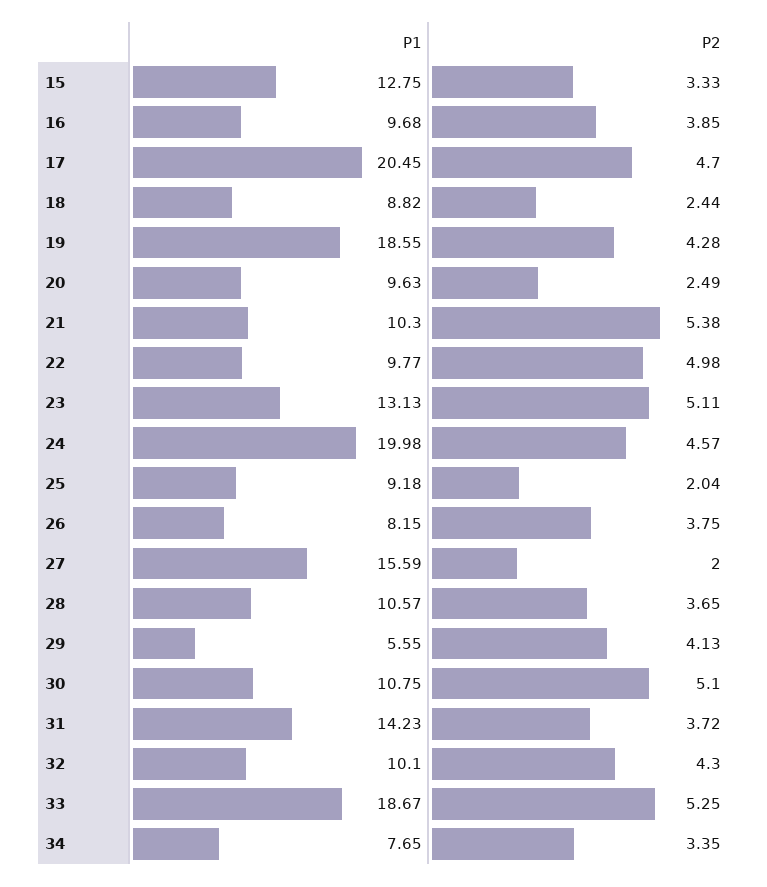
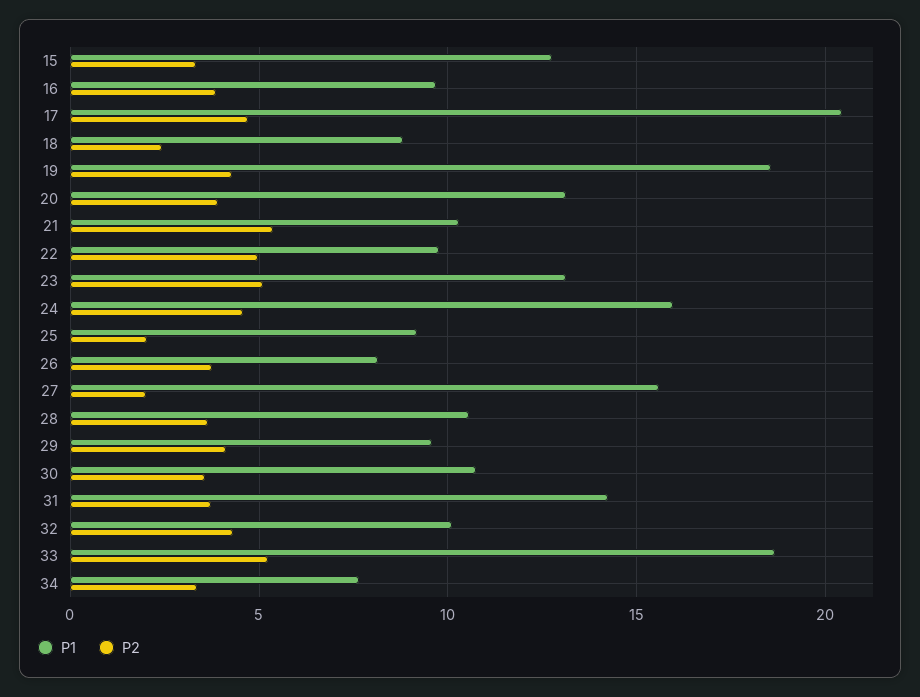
  {
    "P1": {
      "15": 12.75,
      "16": 9.68,
      "17": 20.45,
      "18": 8.82,
      "19": 18.55,
-     "20": 9.63,
+     "20": 13,
      "21": 10.3,
      "22": 9.77,
      "23": 13.13,
-     "24": 19.98,
+     "24": 16,
      "25": 9.18,
      "26": 8.15,
      "27": 15.59,
      "28": 10.57,
-     "29": 5.55,
+     "29": 9.5,
      "30": 10.75,
      "31": 14.23,
      "32": 10.1,
      "33": 18.67,
      "34": 7.65
    },
    "P2": {
      "15": 3.33,
      "16": 3.85,
      "17": 4.7,
      "18": 2.44,
      "19": 4.28,
-     "20": 2.49,
+     "20": 4,
      "21": 5.38,
      "22": 4.98,
      "23": 5.11,
      "24": 4.57,
      "25": 2.04,
      "26": 3.75,
      "27": 2,
      "28": 3.65,
      "29": 4.13,
-     "30": 5.1,
+     "30": 3.5,
      "31": 3.72,
      "32": 4.3,
      "33": 5.25,
      "34": 3.35
    }
  }

